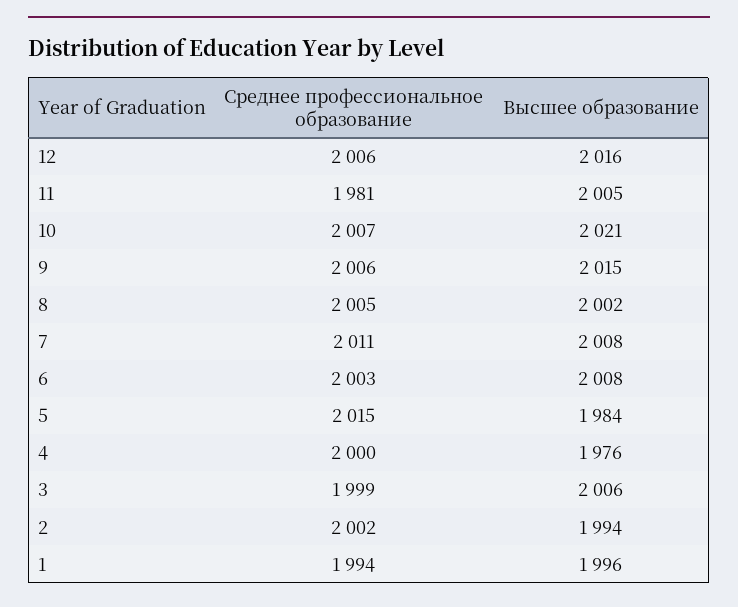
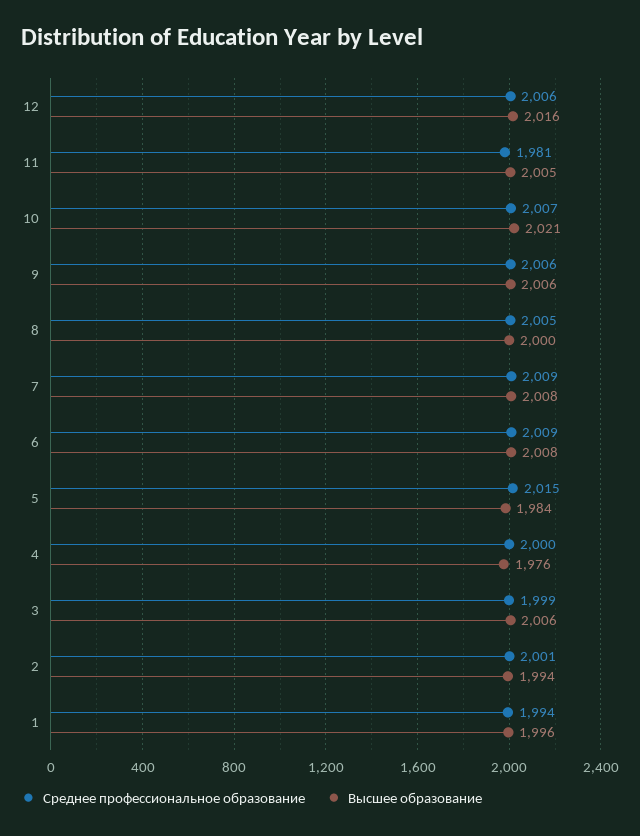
  {
    "Среднее профессиональное образование": {
      "12": 2006,
      "11": 1981,
      "10": 2007,
      "9": 2006,
      "8": 2005,
-     "7": 2011,
+     "7": 2009,
-     "6": 2003,
+     "6": 2009,
      "5": 2015,
      "4": 2000,
      "3": 1999,
-     "2": 2002,
+     "2": 2001,
      "1": 1994
    },
    "Высшее образование": {
      "12": 2016,
      "11": 2005,
      "10": 2021,
-     "9": 2015,
+     "9": 2006,
-     "8": 2002,
+     "8": 2000,
      "7": 2008,
      "6": 2008,
      "5": 1984,
      "4": 1976,
      "3": 2006,
      "2": 1994,
      "1": 1996
    }
  }

